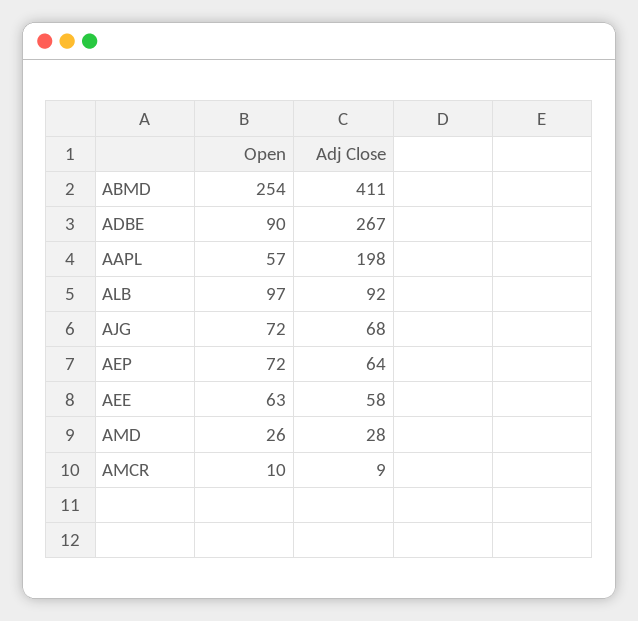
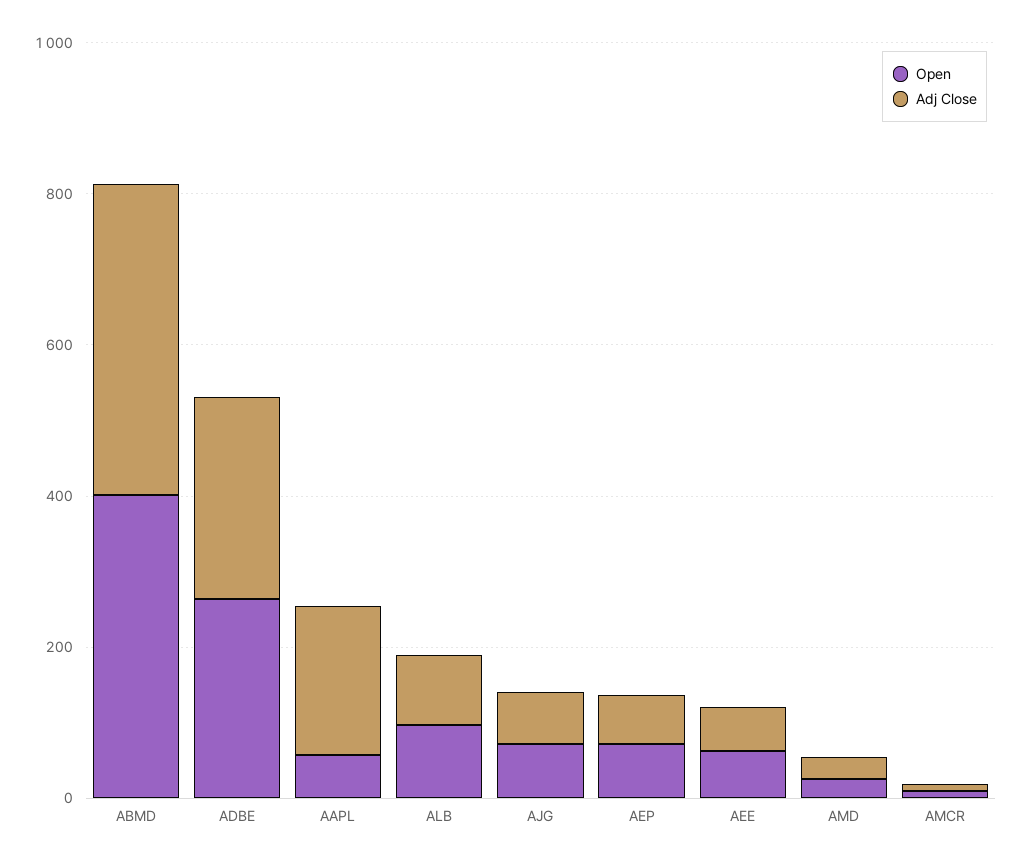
  {
    "Open": {
-     "ABMD": 254,
+     "ABMD": 400,
-     "ADBE": 90,
+     "ADBE": 250,
      "AAPL": 57,
      "ALB": 97,
      "AJG": 72,
      "AEP": 72,
      "AEE": 63,
      "AMD": 26,
      "AMCR": 10
    },
    "Adj Close": {
      "ABMD": 411,
      "ADBE": 267,
      "AAPL": 198,
      "ALB": 92,
      "AJG": 68,
      "AEP": 64,
      "AEE": 58,
      "AMD": 28,
      "AMCR": 9
    }
  }

